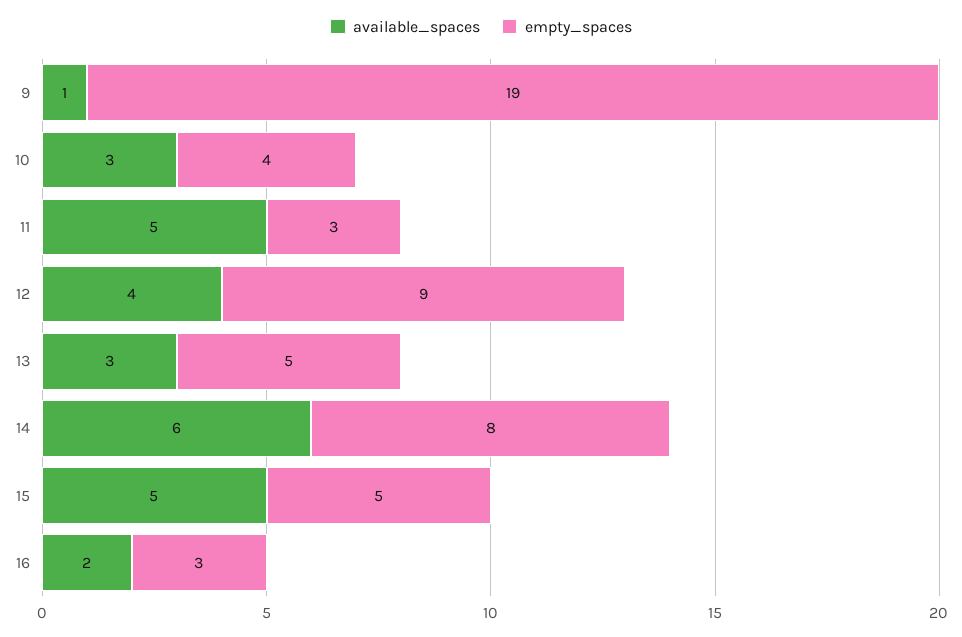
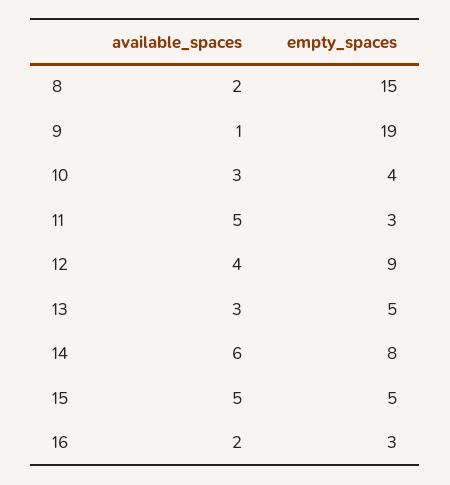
  {
    "available_spaces": {
      "9": 1,
      "10": 3,
      "11": 5,
      "12": 4,
      "13": 3,
      "14": 6,
      "15": 5,
-     "16": 2
+     "16": 2,
+     "8": 2
    },
    "empty_spaces": {
      "9": 19,
      "10": 4,
      "11": 3,
      "12": 9,
      "13": 5,
      "14": 8,
      "15": 5,
-     "16": 3
+     "16": 3,
+     "8": 15
    }
  }

